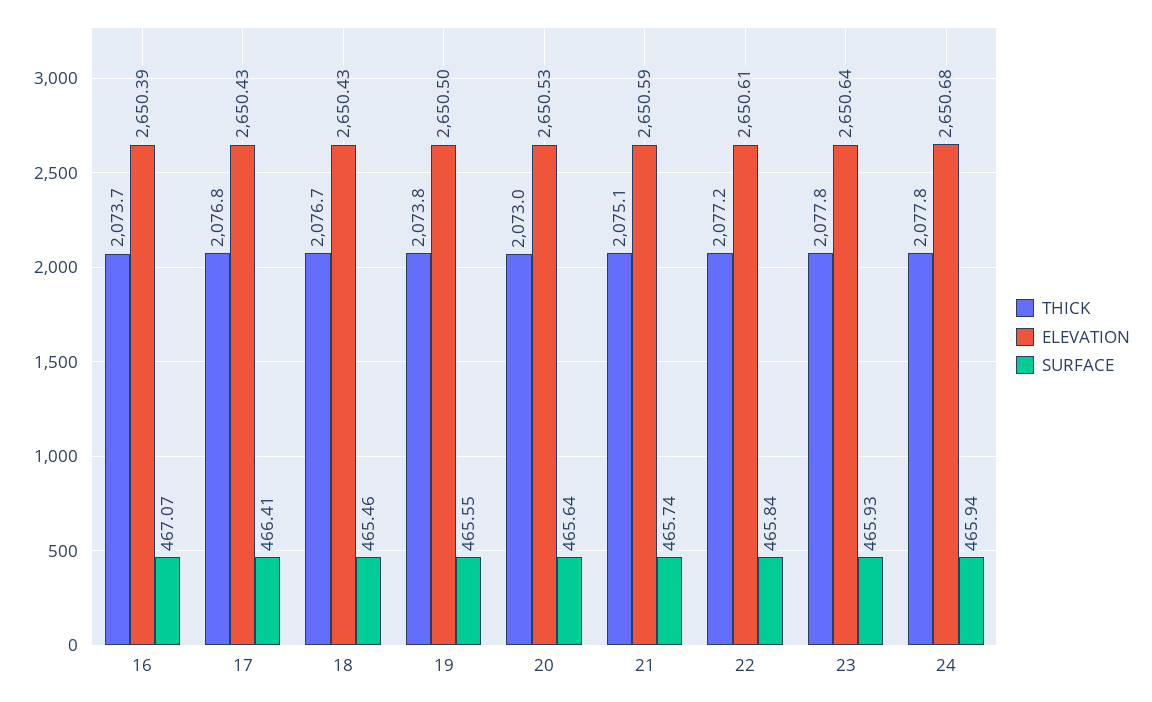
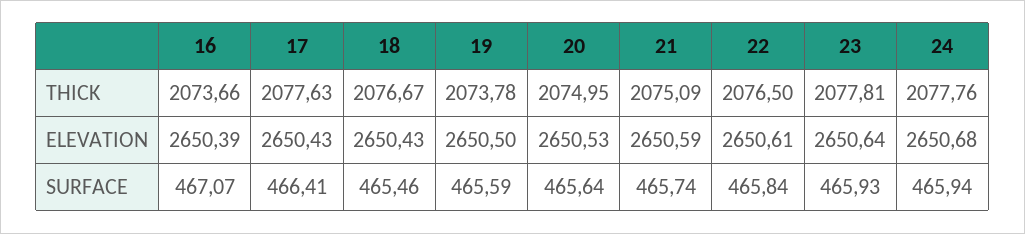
  {
    "THICK": {
      "16": 2073.66,
-     "17": 2076.8,
+     "17": 2077.63,
      "18": 2076.67,
      "19": 2073.78,
-     "20": 2073,
+     "20": 2074.95,
      "21": 2075.09,
-     "22": 2077.2,
+     "22": 2076.5,
      "23": 2077.81,
      "24": 2077.76
    },
    "ELEVATION": {
      "16": 2650.39,
      "17": 2650.43,
      "18": 2650.43,
      "19": 2650.5,
      "20": 2650.53,
      "21": 2650.59,
      "22": 2650.61,
      "23": 2650.64,
      "24": 2650.68
    },
    "SURFACE": {
      "16": 467.07,
      "17": 466.41,
      "18": 465.46,
-     "19": 465.55,
+     "19": 465.59,
      "20": 465.64,
      "21": 465.74,
      "22": 465.84,
      "23": 465.93,
      "24": 465.94
    }
  }

